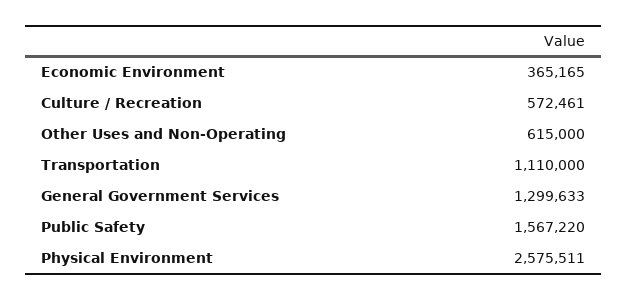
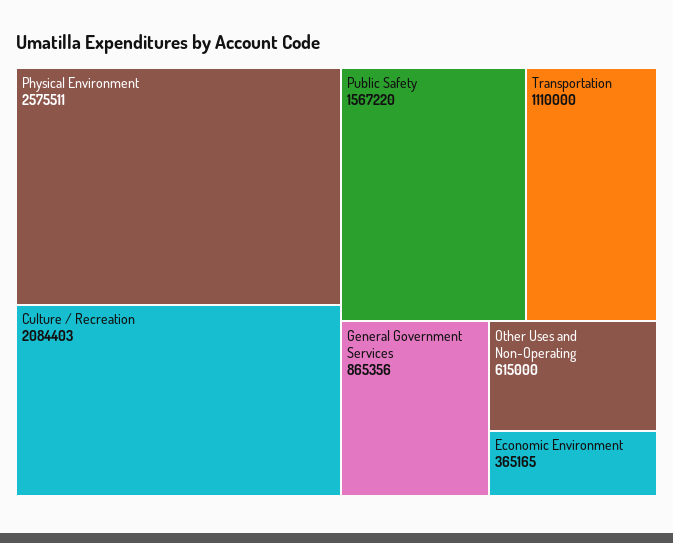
  {
    "Economic Environment": 365165,
-   "Culture / Recreation": 572461,
+   "Culture / Recreation": 2084403,
    "Other Uses and Non-Operating": 615000,
    "Transportation": 1110000,
-   "General Government Services": 1299633,
+   "General Government Services": 865356,
    "Public Safety": 1567220,
    "Physical Environment": 2575511
  }

